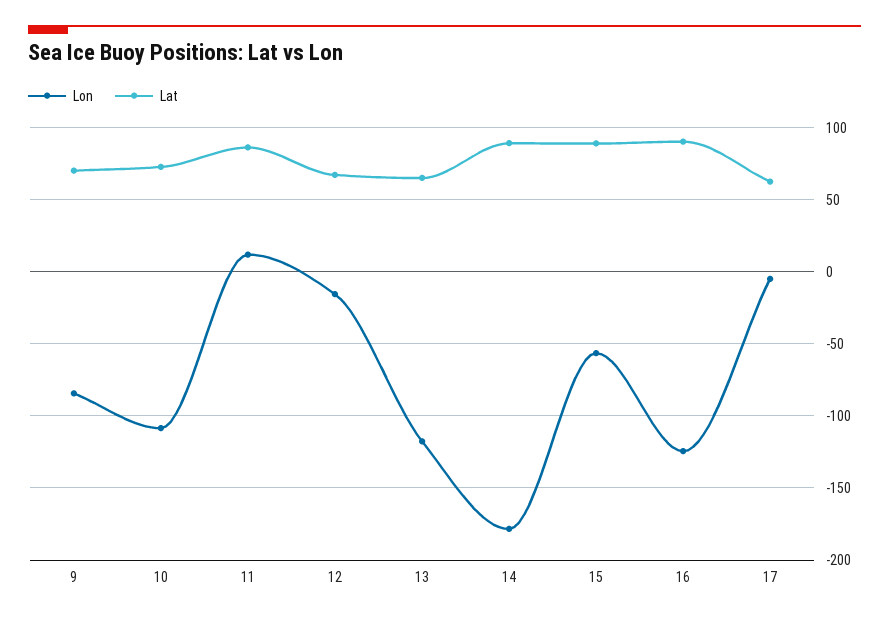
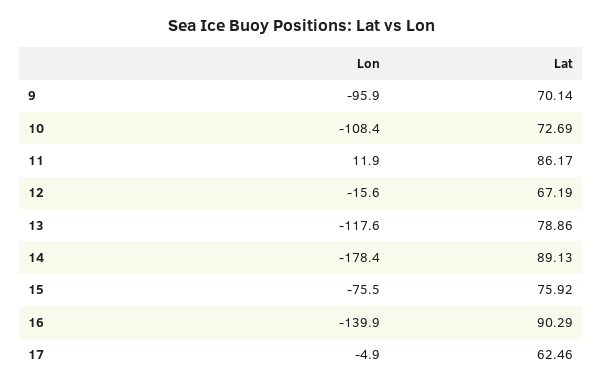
  {
    "Lon": {
-     "9": -85,
+     "9": -95.9,
      "10": -108.4,
      "11": 11.9,
      "12": -15.6,
      "13": -117.6,
      "14": -178.4,
-     "15": -55,
+     "15": -75.5,
-     "16": -125,
+     "16": -139.9,
      "17": -4.9
    },
    "Lat": {
      "9": 70.14,
      "10": 72.69,
      "11": 86.17,
      "12": 67.19,
-     "13": 65,
+     "13": 78.86,
      "14": 89.13,
-     "15": 90,
+     "15": 75.92,
      "16": 90.29,
      "17": 62.46
    }
  }

